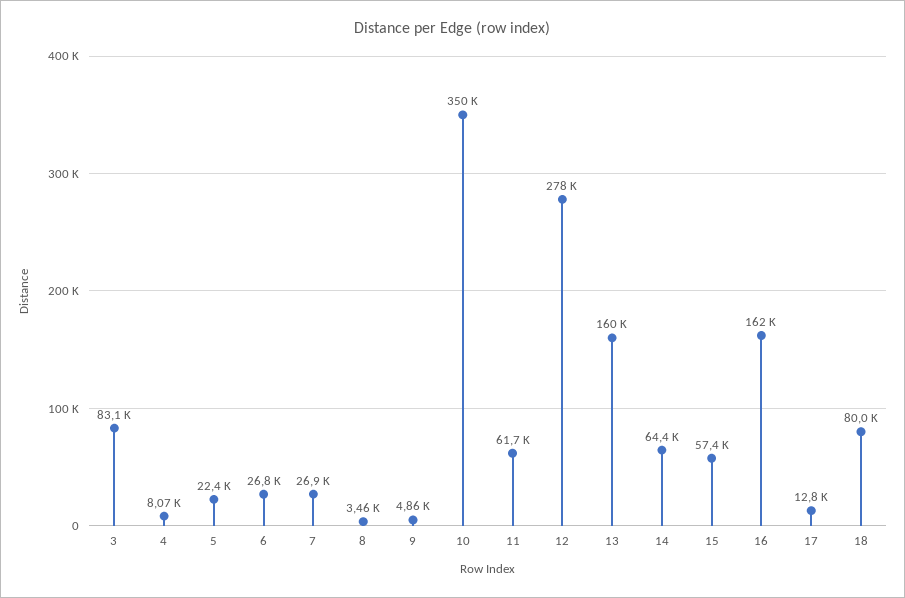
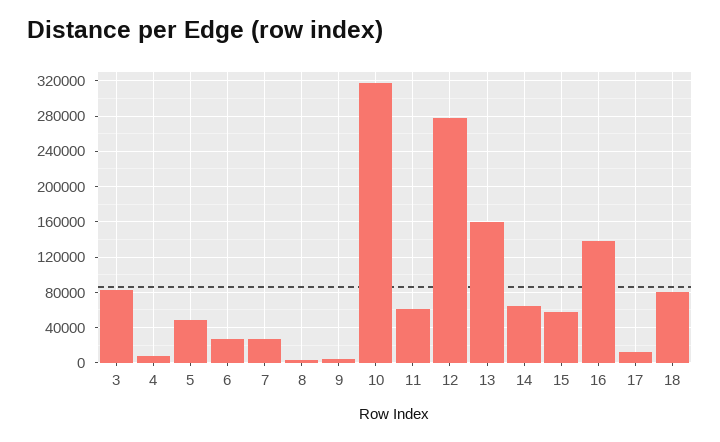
  {
    "3": 83100,
    "4": 8070,
-   "5": 22400,
+   "5": 50000,
    "6": 26800,
    "7": 26900,
    "8": 3460,
    "9": 4860,
-   "10": 350000,
+   "10": 320000,
    "11": 61700,
    "12": 278000,
    "13": 160000,
    "14": 64400,
    "15": 57400,
-   "16": 162000,
+   "16": 140000,
    "17": 12800,
    "18": 80000
  }

